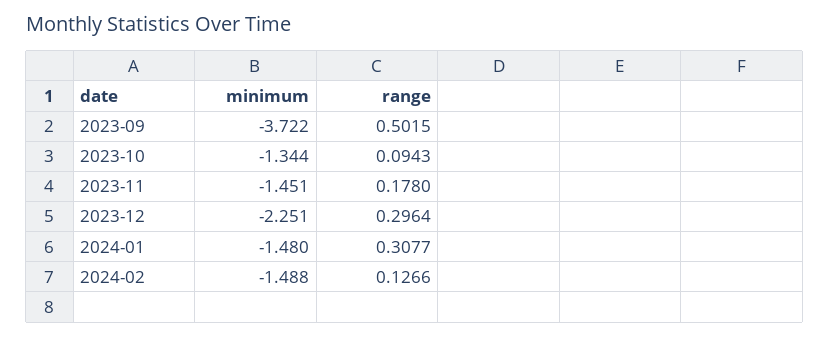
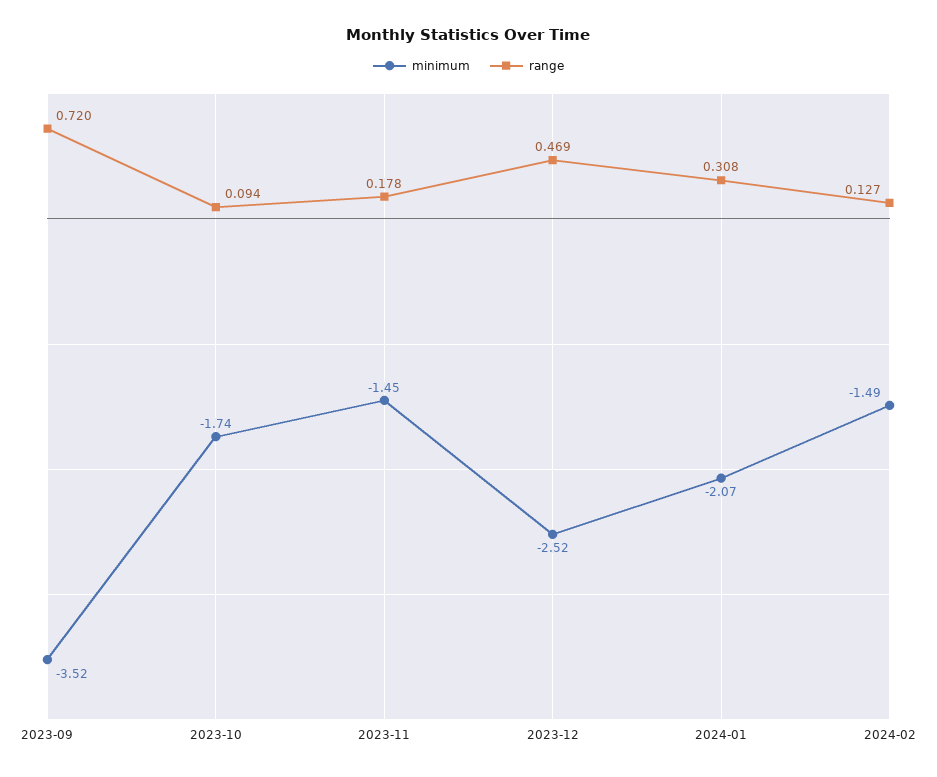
  {
    "minimum": {
-     "2023-09": -3.722,
+     "2023-09": -3.52,
-     "2023-10": -1.344,
+     "2023-10": -1.74,
      "2023-11": -1.451,
-     "2023-12": -2.251,
+     "2023-12": -2.52,
-     "2024-01": -1.48,
+     "2024-01": -2.07,
      "2024-02": -1.488
    },
    "range": {
-     "2023-09": 0.5015,
+     "2023-09": 0.72,
      "2023-10": 0.0943,
      "2023-11": 0.178,
-     "2023-12": 0.2964,
+     "2023-12": 0.469,
      "2024-01": 0.3077,
      "2024-02": 0.1266
    }
  }

